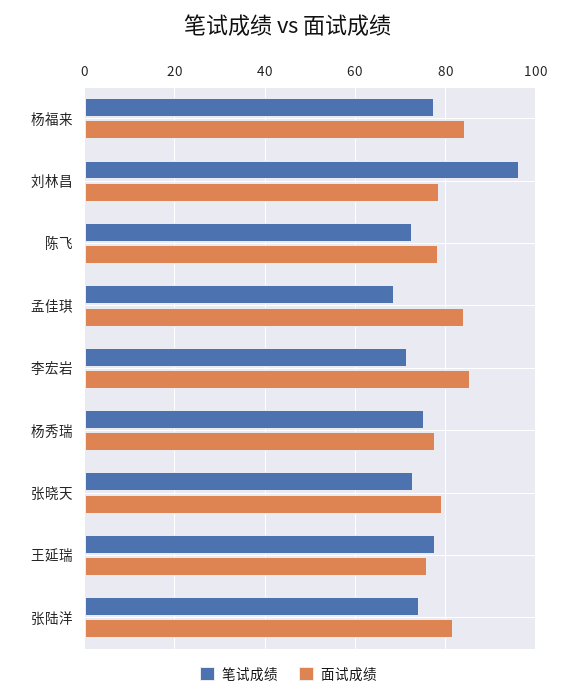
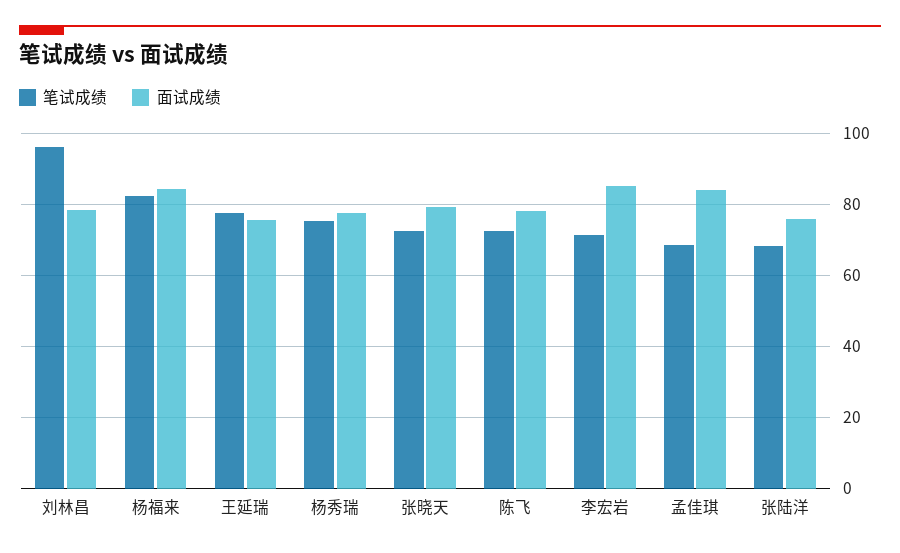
  {
    "笔试成绩": {
-     "杨福来": 78,
+     "杨福来": 82,
      "刘林昌": 96,
      "陈飞": 72,
      "孟佳琪": 68,
      "李宏岩": 72,
      "杨秀瑞": 76,
      "张晓天": 72,
      "王延瑞": 78,
-     "张陆洋": 74
+     "张陆洋": 68
    },
    "面试成绩": {
      "杨福来": 84,
      "刘林昌": 78,
      "陈飞": 78,
      "孟佳琪": 84,
      "李宏岩": 86,
      "杨秀瑞": 78,
      "张晓天": 80,
      "王延瑞": 76,
-     "张陆洋": 82
+     "张陆洋": 76
    }
  }

